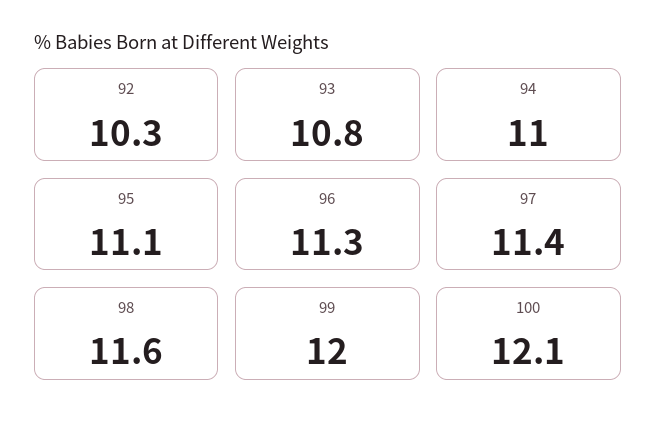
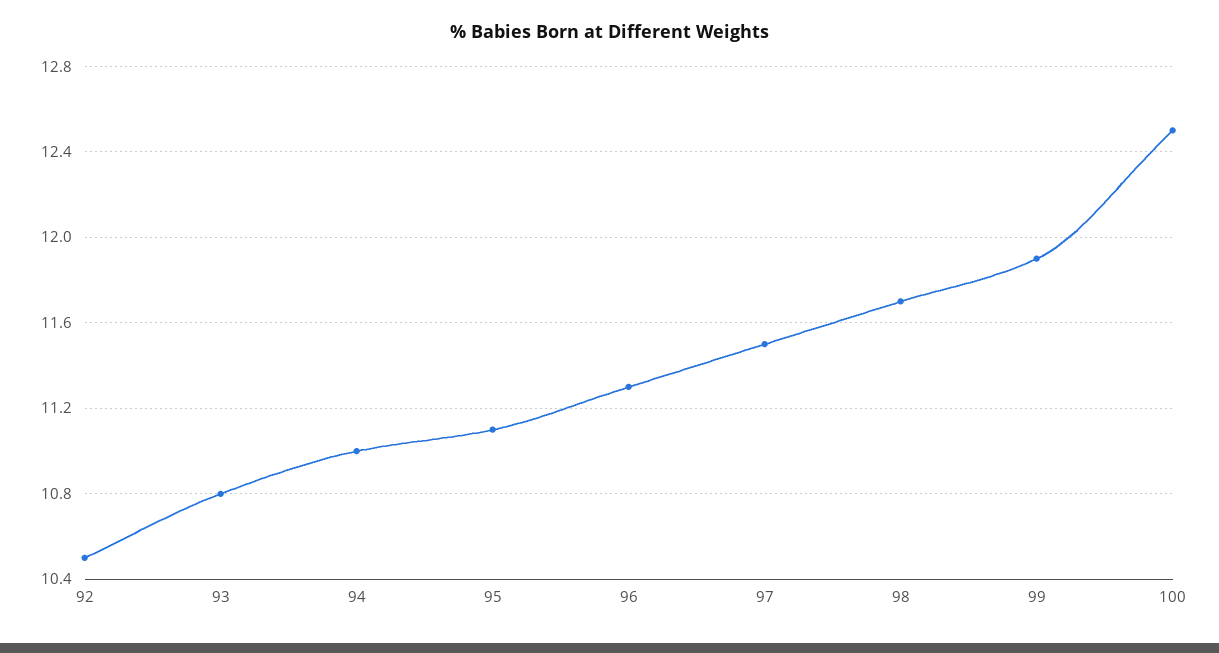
  {
-   "92": 10.3,
+   "92": 10.5,
    "93": 10.8,
    "94": 11,
    "95": 11.1,
    "96": 11.3,
-   "97": 11.4,
+   "97": 11.5,
-   "98": 11.6,
+   "98": 11.7,
-   "99": 12,
+   "99": 11.9,
-   "100": 12.1
+   "100": 12.5
  }

